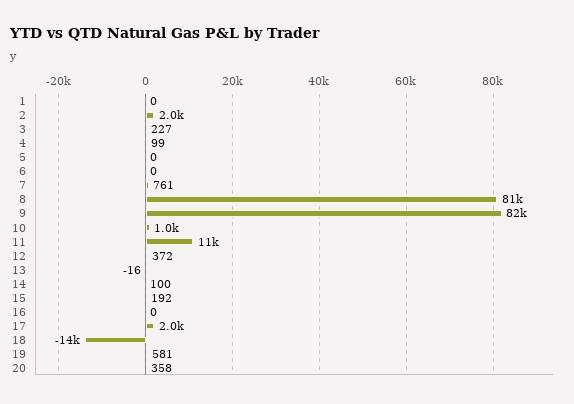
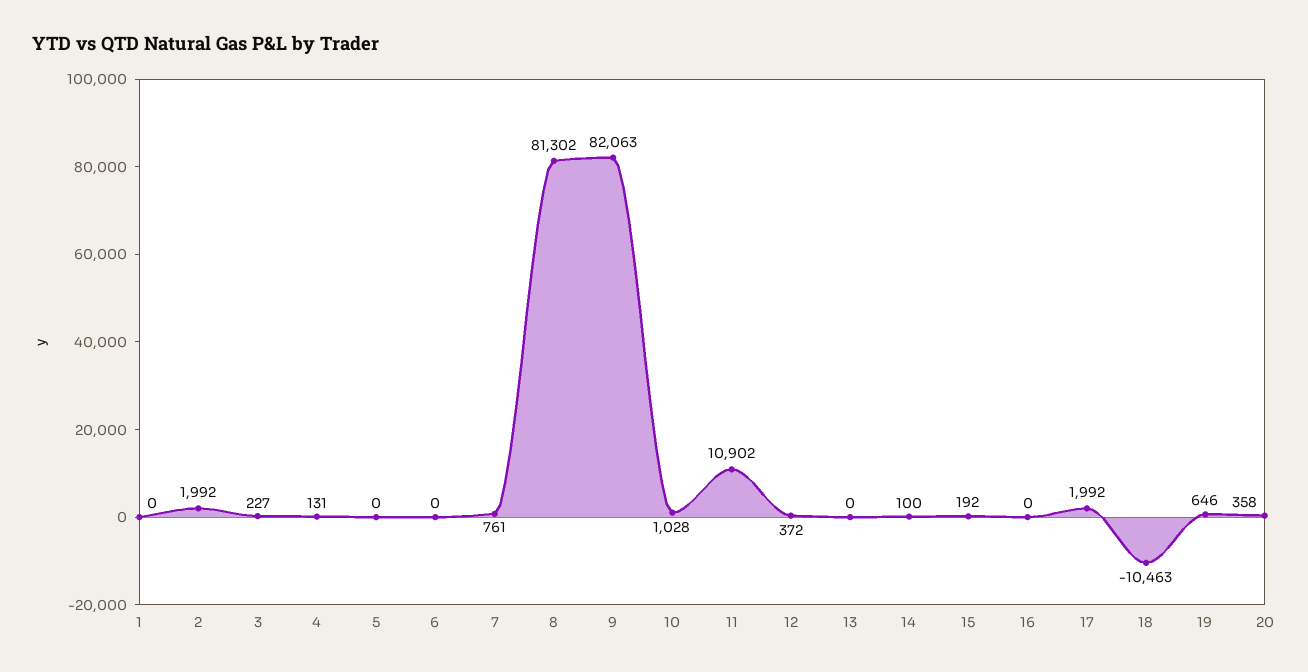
  {
    "1": 0,
    "2": 1992,
    "3": 227,
-   "4": 99,
+   "4": 131,
    "5": 0,
    "6": 0,
    "7": 761,
    "8": 81302,
    "9": 82063,
    "10": 1028,
    "11": 10902,
    "12": 372,
-   "13": -16,
+   "13": 0,
    "14": 100,
    "15": 192,
    "16": 0,
    "17": 1992,
-   "18": -14000,
+   "18": -10463,
-   "19": 581,
+   "19": 646,
    "20": 358
  }

